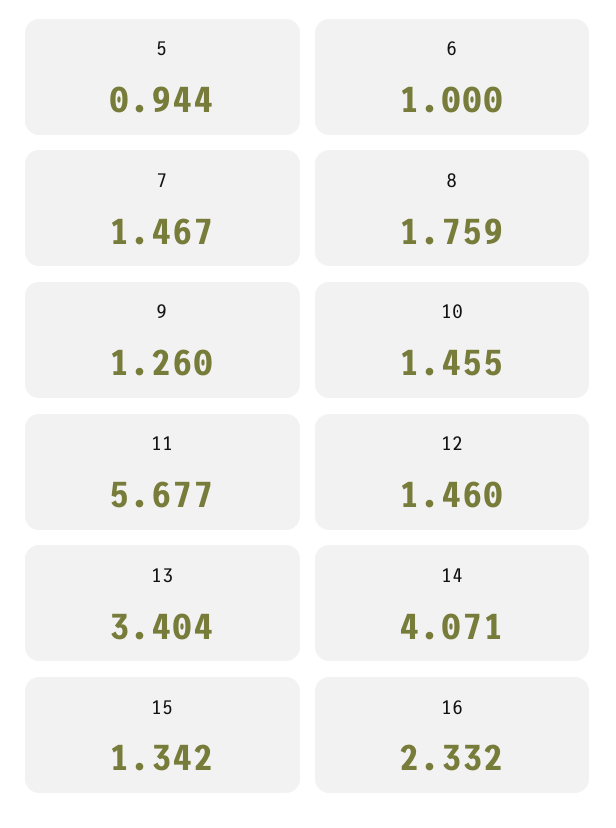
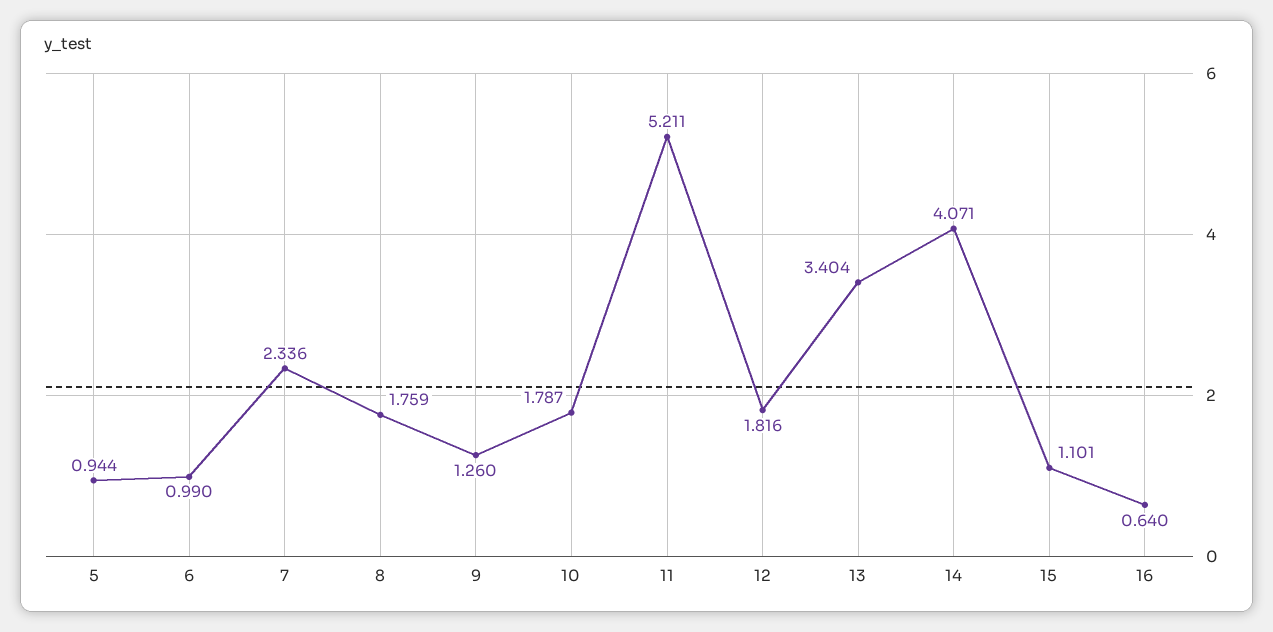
  {
    "5": 0.944,
-   "6": 1,
+   "6": 0.99,
-   "7": 1.467,
+   "7": 2.336,
    "8": 1.759,
    "9": 1.26,
-   "10": 1.455,
+   "10": 1.787,
-   "11": 5.677,
+   "11": 5.211,
-   "12": 1.46,
+   "12": 1.816,
    "13": 3.404,
    "14": 4.071,
-   "15": 1.342,
+   "15": 1.101,
-   "16": 2.332
+   "16": 0.64
  }

